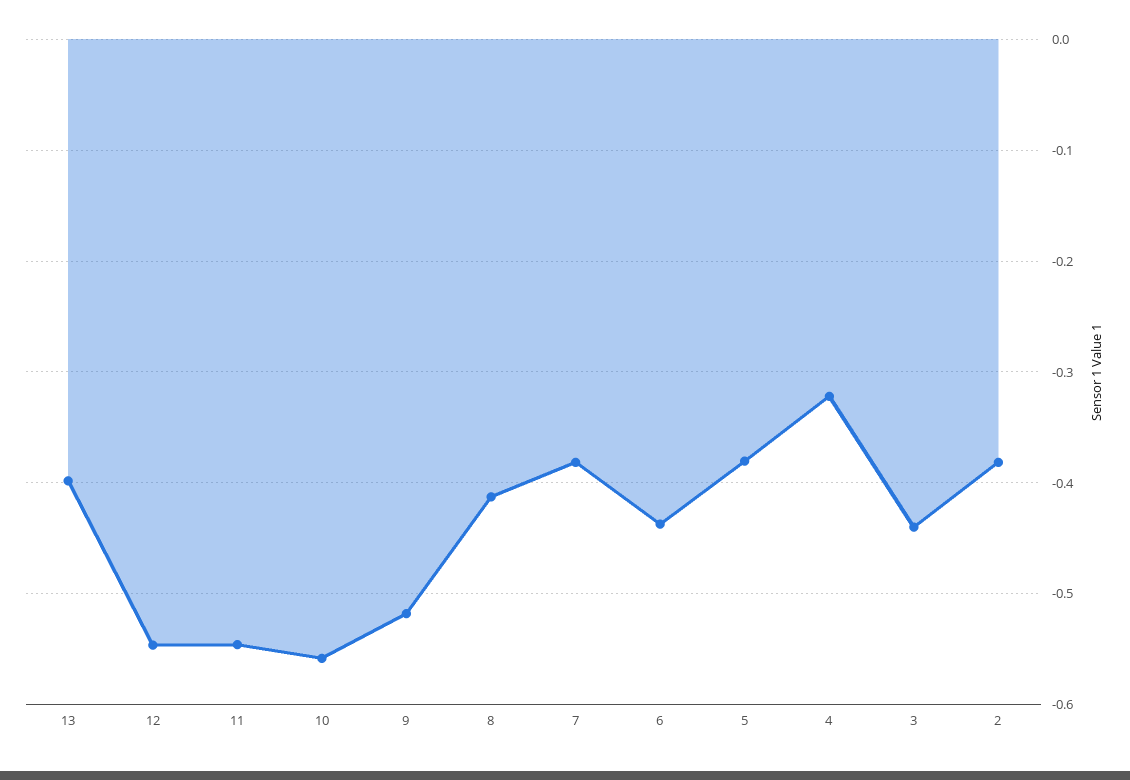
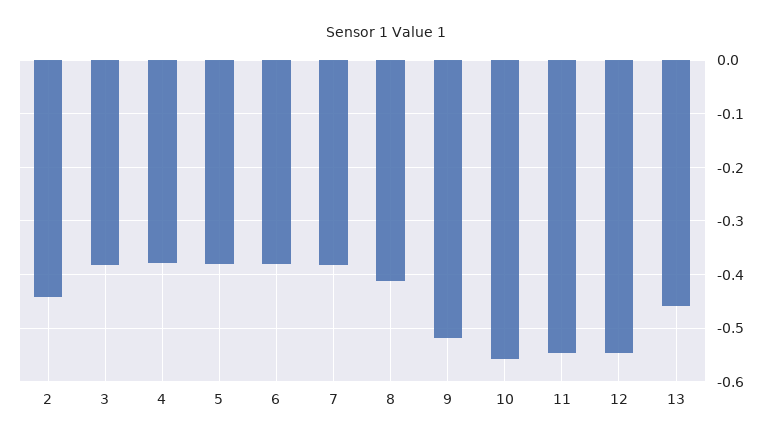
  {
-   "13": -0.4,
+   "13": -0.46,
    "12": -0.55,
    "11": -0.55,
    "10": -0.56,
    "9": -0.52,
    "8": -0.41,
    "7": -0.38,
-   "6": -0.44,
+   "6": -0.38,
    "5": -0.38,
-   "4": -0.32,
+   "4": -0.38,
-   "3": -0.44,
+   "3": -0.38,
-   "2": -0.38
+   "2": -0.44
  }

